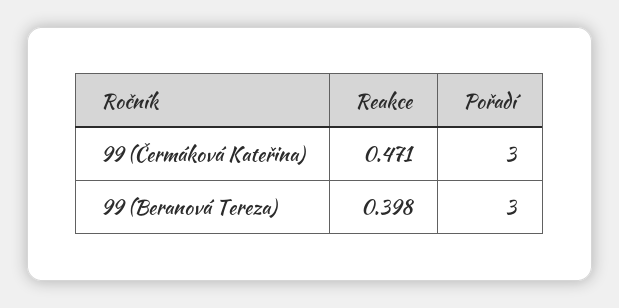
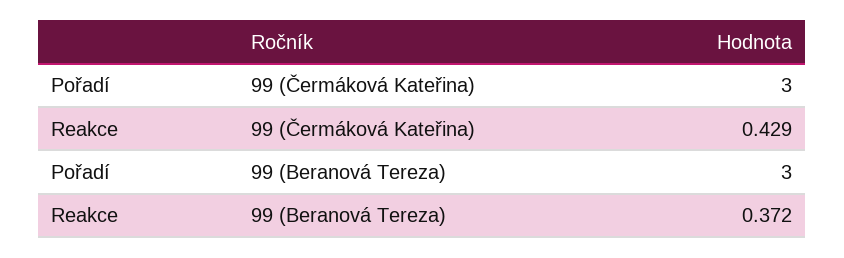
  {
    "Reakce": {
-     "99 (Čermáková Kateřina)": 0.471,
+     "99 (Čermáková Kateřina)": 0.429,
-     "99 (Beranová Tereza)": 0.398
+     "99 (Beranová Tereza)": 0.372
    },
    "Pořadí": {
      "99 (Čermáková Kateřina)": 3,
      "99 (Beranová Tereza)": 3
    }
  }

